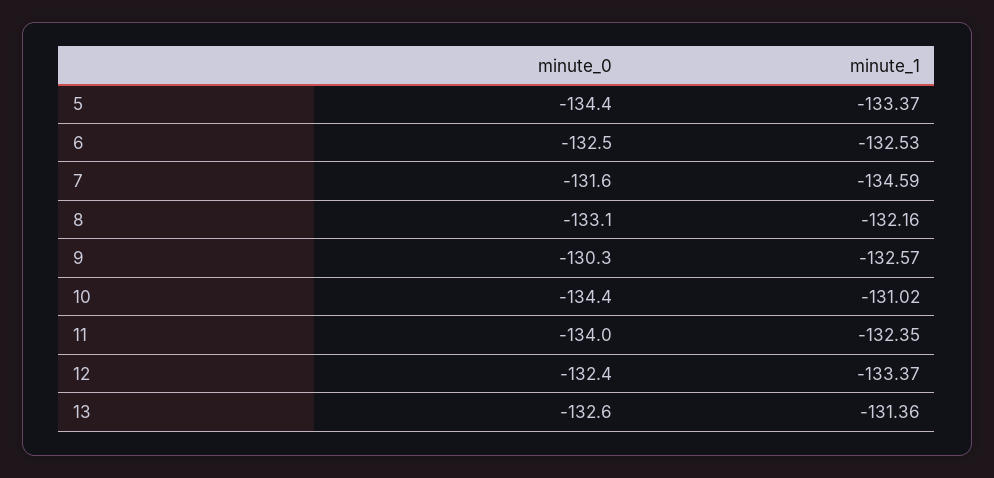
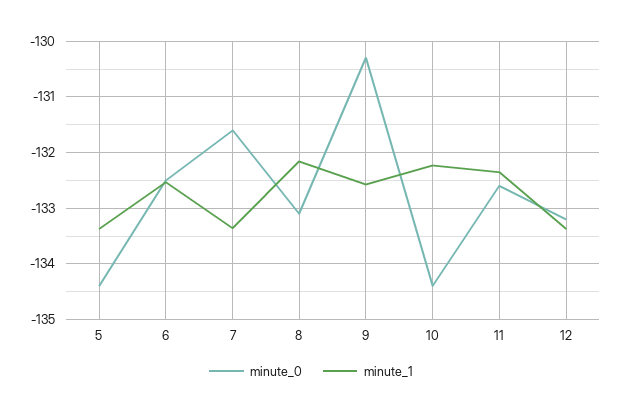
  {
    "minute_0": {
      "5": -134.4,
      "6": -132.5,
      "7": -131.6,
      "8": -133.1,
      "9": -130.3,
      "10": -134.4,
-     "11": -134,
+     "11": -132.6,
-     "12": -132.4,
+     "12": -133.2
-     "13": -132.6
    },
    "minute_1": {
      "5": -133.37,
      "6": -132.53,
-     "7": -134.59,
+     "7": -133.4,
      "8": -132.16,
      "9": -132.57,
-     "10": -131.02,
+     "10": -132.2,
      "11": -132.35,
-     "12": -133.37,
+     "12": -133.37
-     "13": -131.36
    }
  }

